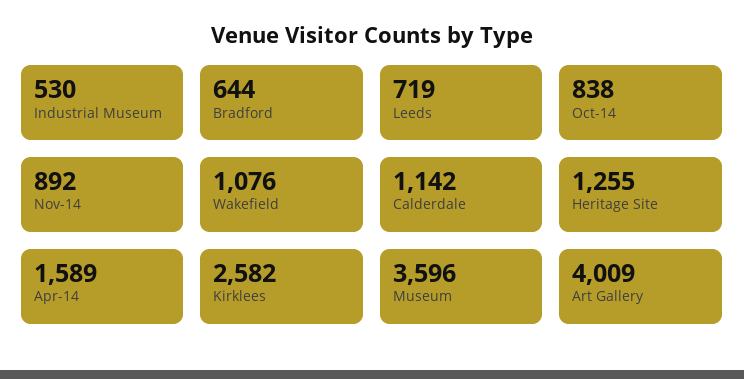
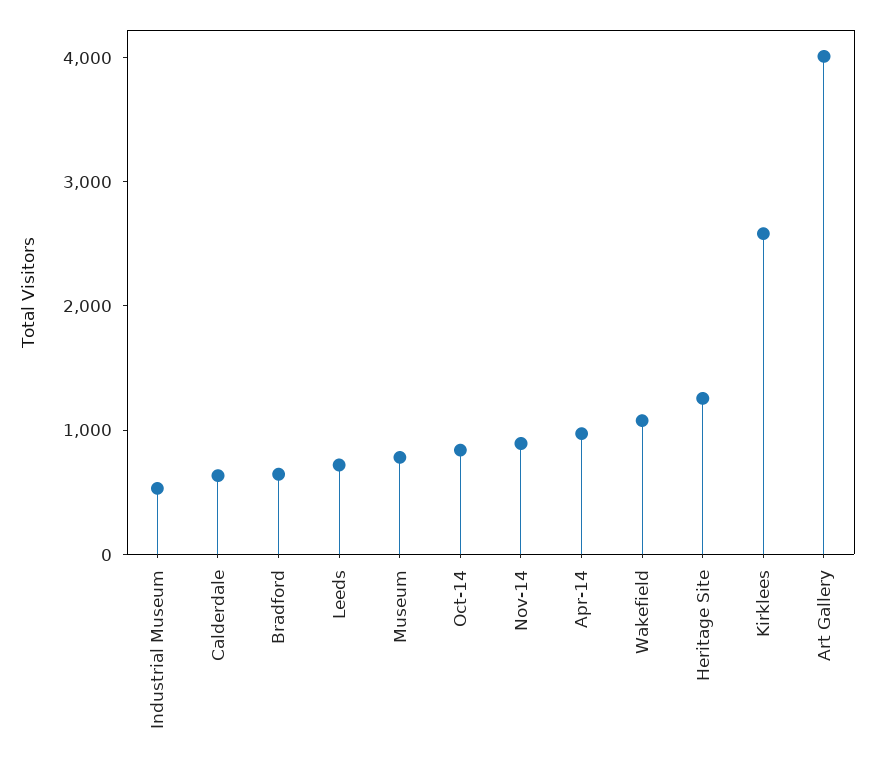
  {
    "Industrial Museum": 530,
    "Bradford": 644,
    "Leeds": 719,
    "Oct-14": 838,
    "Nov-14": 892,
    "Wakefield": 1076,
-   "Calderdale": 1142,
+   "Calderdale": 600,
    "Heritage Site": 1255,
-   "Apr-14": 1589,
+   "Apr-14": 1000,
    "Kirklees": 2582,
-   "Museum": 3596,
+   "Museum": 800,
    "Art Gallery": 4009
  }

